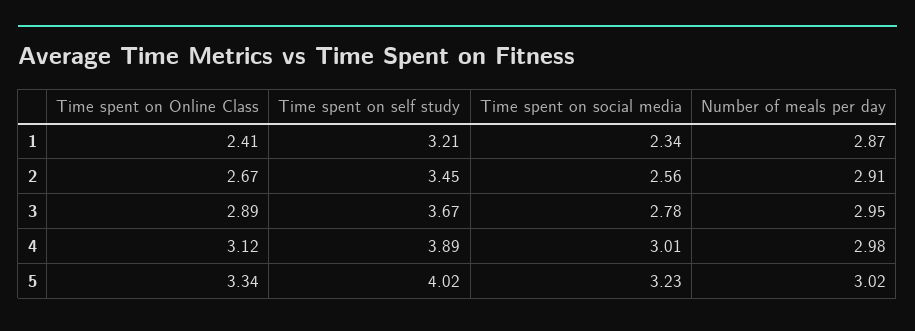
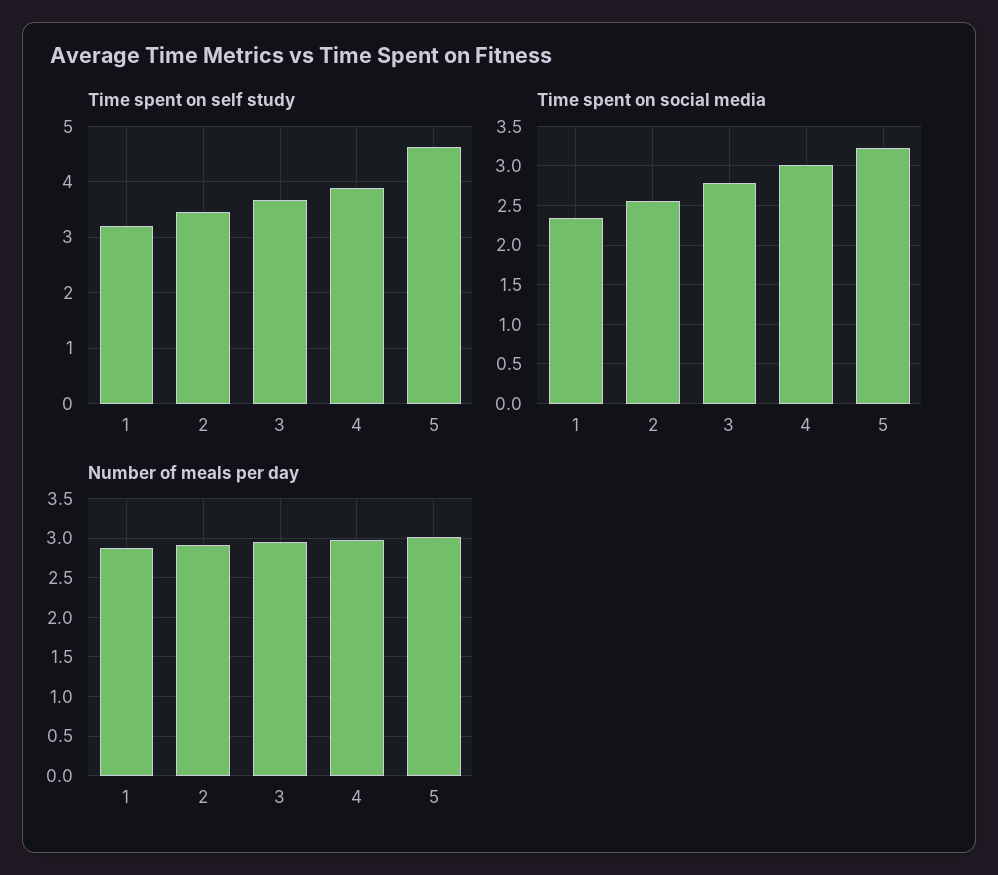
  {
-   "Time spent on Online Class": {
-     "1": 2.41,
-     "2": 2.67,
-     "3": 2.89,
-     "4": 3.12,
-     "5": 3.34
-   },
    "Time spent on self study": {
      "1": 3.21,
      "2": 3.45,
      "3": 3.67,
      "4": 3.89,
-     "5": 4.02
+     "5": 4.6
    },
    "Time spent on social media": {
      "1": 2.34,
      "2": 2.56,
      "3": 2.78,
      "4": 3.01,
      "5": 3.23
    },
    "Number of meals per day": {
      "1": 2.87,
      "2": 2.91,
      "3": 2.95,
      "4": 2.98,
      "5": 3.02
    }
  }

